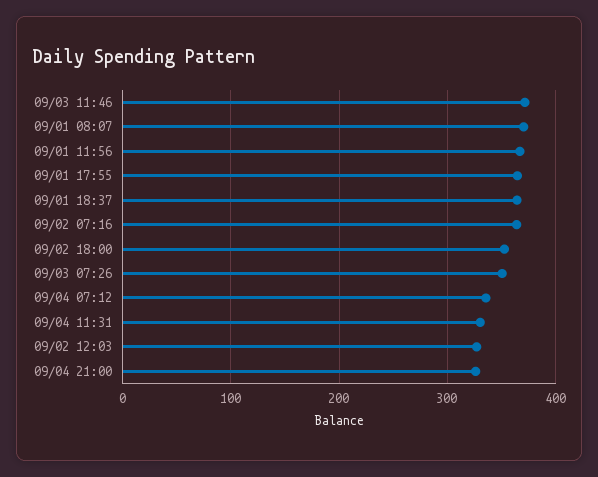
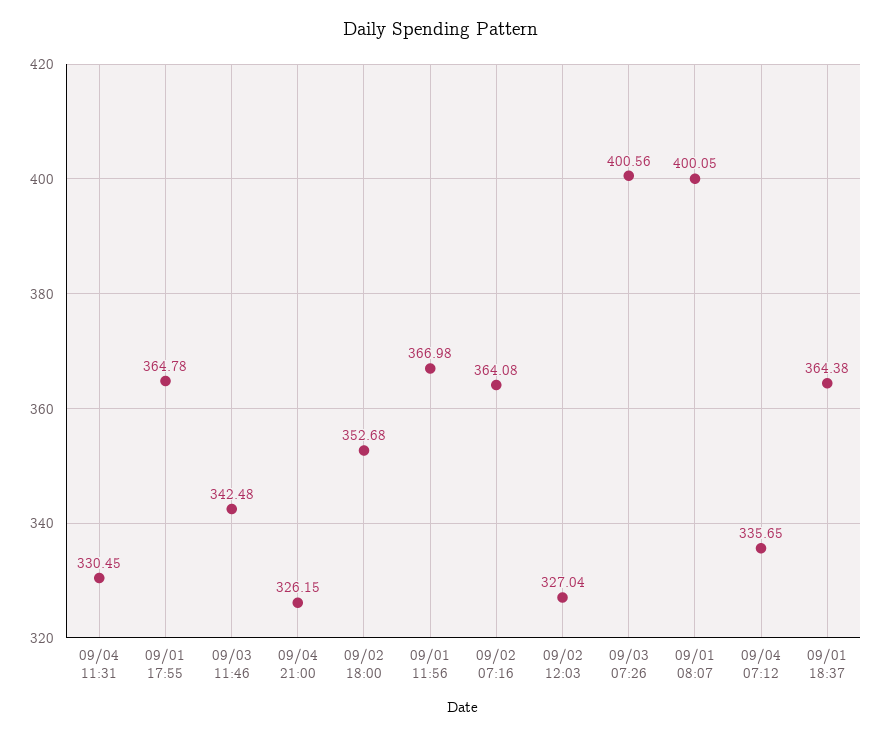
  {
-   "09/03 11:46": 370,
+   "09/03 11:46": 342.48,
-   "09/01 08:07": 370,
+   "09/01 08:07": 400.05,
    "09/01 11:56": 366.98,
    "09/01 17:55": 364.78,
    "09/01 18:37": 364.38,
    "09/02 07:16": 364.08,
    "09/02 18:00": 352.68,
-   "09/03 07:26": 350,
+   "09/03 07:26": 400.56,
    "09/04 07:12": 335.65,
    "09/04 11:31": 330.45,
    "09/02 12:03": 327.04,
    "09/04 21:00": 326.15
  }

